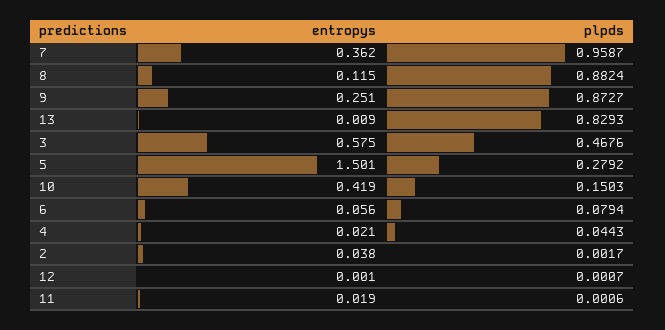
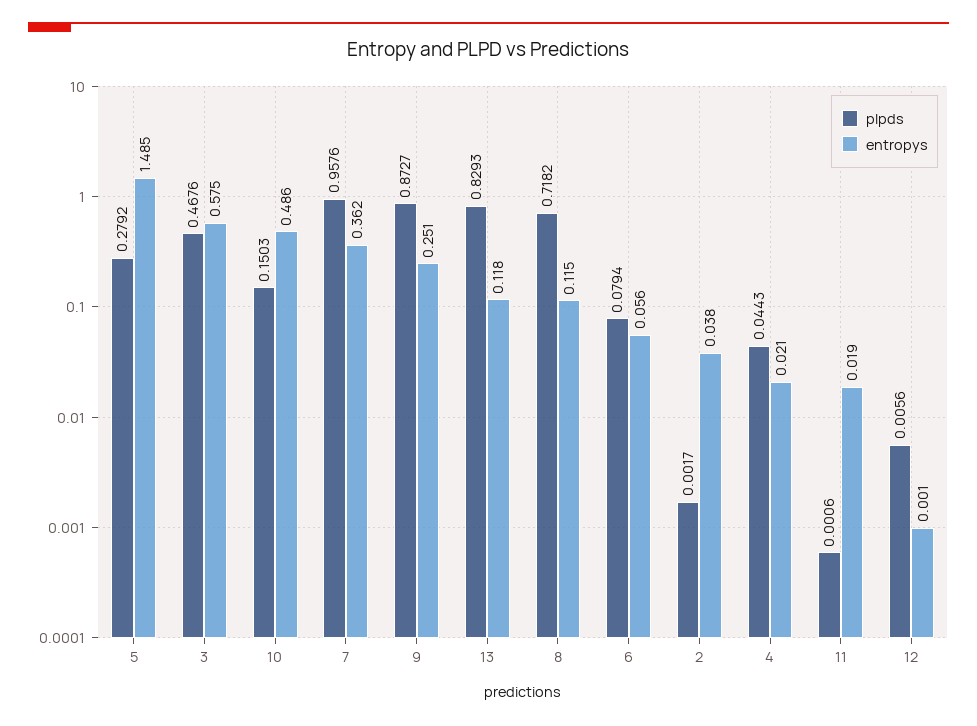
  {
    "entropys": {
      "7": 0.362,
      "8": 0.115,
      "9": 0.251,
-     "13": 0.009,
+     "13": 0.118,
      "3": 0.575,
-     "5": 1.501,
+     "5": 1.485,
-     "10": 0.419,
+     "10": 0.486,
      "6": 0.056,
      "4": 0.021,
      "2": 0.038,
      "12": 0.001,
      "11": 0.019
    },
    "plpds": {
-     "7": 0.9587,
+     "7": 0.9576,
-     "8": 0.8824,
+     "8": 0.7182,
      "9": 0.8727,
      "13": 0.8293,
      "3": 0.4676,
      "5": 0.2792,
      "10": 0.1503,
      "6": 0.0794,
      "4": 0.0443,
      "2": 0.0017,
-     "12": 0.0007,
+     "12": 0.0056,
      "11": 0.0006
    }
  }

